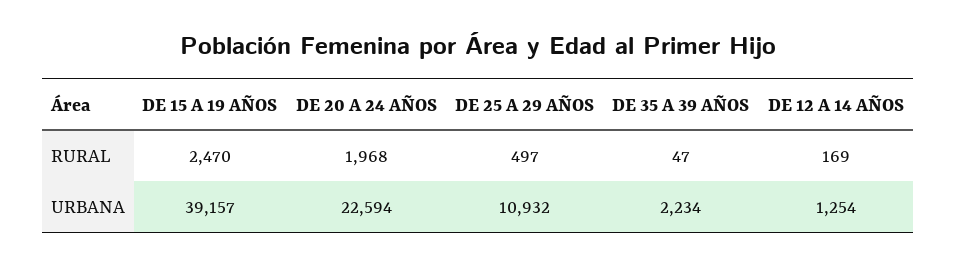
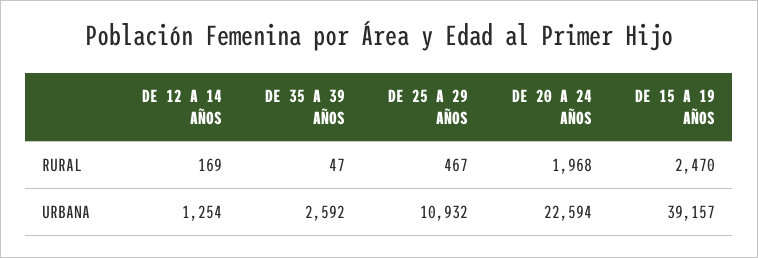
  {
    "DE 15 A 19 AÑOS": {
      "RURAL": 2470,
      "URBANA": 39157
    },
    "DE 20 A 24 AÑOS": {
      "RURAL": 1968,
      "URBANA": 22594
    },
    "DE 25 A 29 AÑOS": {
-     "RURAL": 497,
+     "RURAL": 467,
      "URBANA": 10932
    },
    "DE 35 A 39 AÑOS": {
      "RURAL": 47,
-     "URBANA": 2234
+     "URBANA": 2592
    },
    "DE 12 A 14 AÑOS": {
      "RURAL": 169,
      "URBANA": 1254
    }
  }

